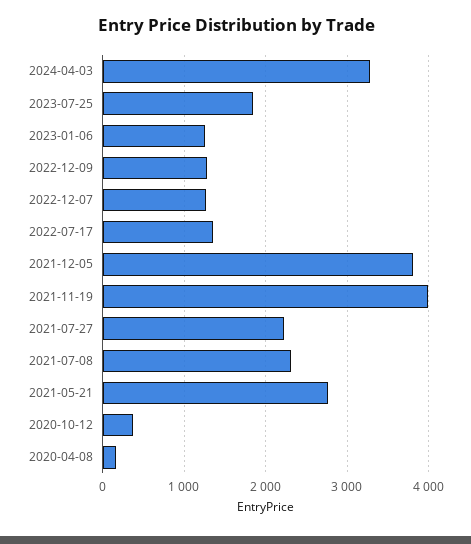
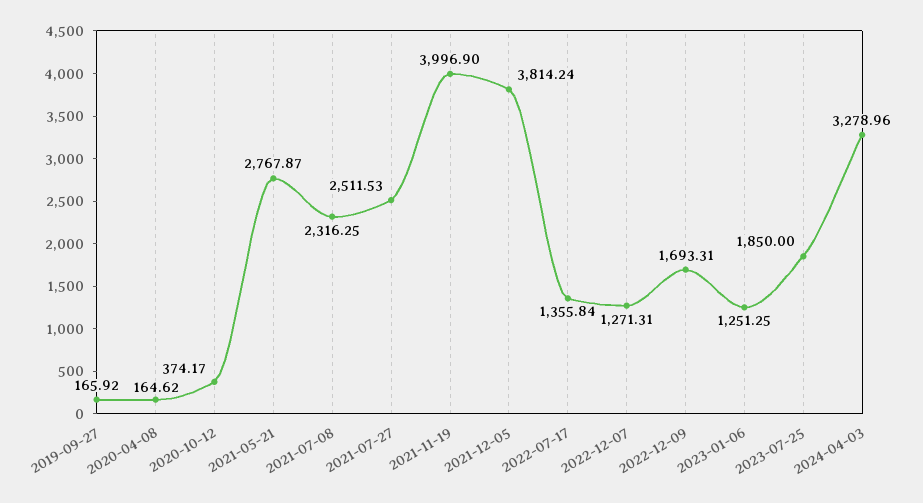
  {
    "2024-04-03": 3278.96,
    "2023-07-25": 1850,
    "2023-01-06": 1251.25,
-   "2022-12-09": 1300,
+   "2022-12-09": 1693.31,
    "2022-12-07": 1271.31,
    "2022-07-17": 1355.84,
    "2021-12-05": 3814.24,
    "2021-11-19": 3996.9,
-   "2021-07-27": 2200,
+   "2021-07-27": 2511.53,
    "2021-07-08": 2316.25,
    "2021-05-21": 2767.87,
    "2020-10-12": 374.17,
-   "2020-04-08": 164.62
+   "2020-04-08": 164.62,
+   "2019-09-27": 165.92
  }

